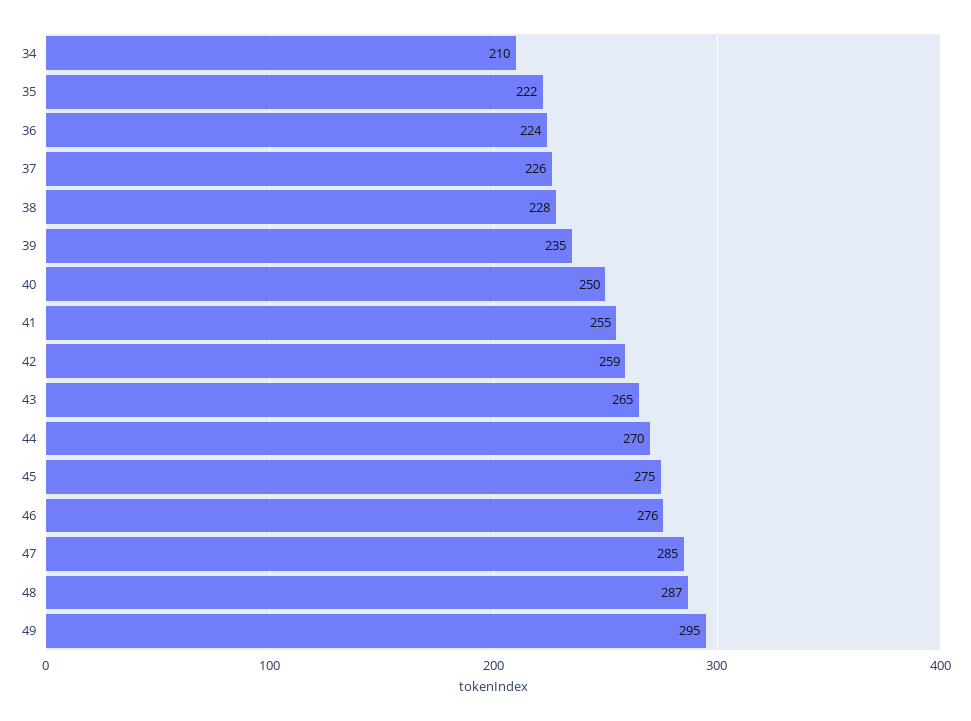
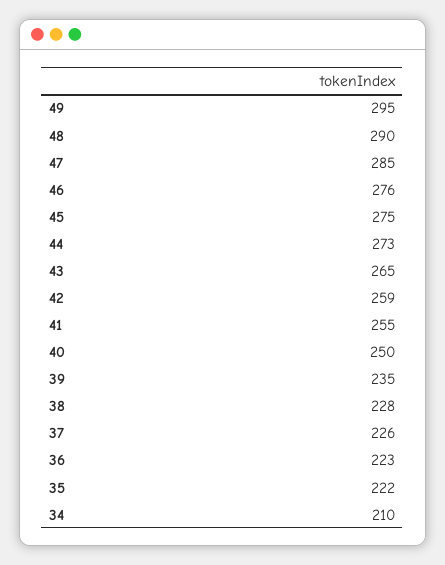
  {
    "34": 210,
    "35": 222,
-   "36": 224,
+   "36": 223,
    "37": 226,
    "38": 228,
    "39": 235,
    "40": 250,
    "41": 255,
    "42": 259,
    "43": 265,
-   "44": 270,
+   "44": 273,
    "45": 275,
    "46": 276,
    "47": 285,
-   "48": 287,
+   "48": 290,
    "49": 295
  }

